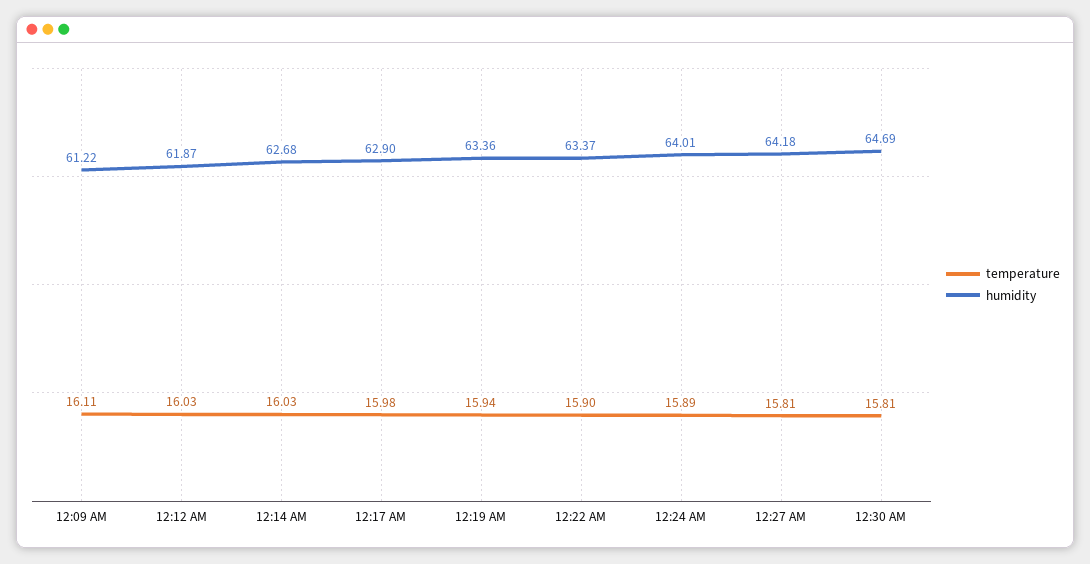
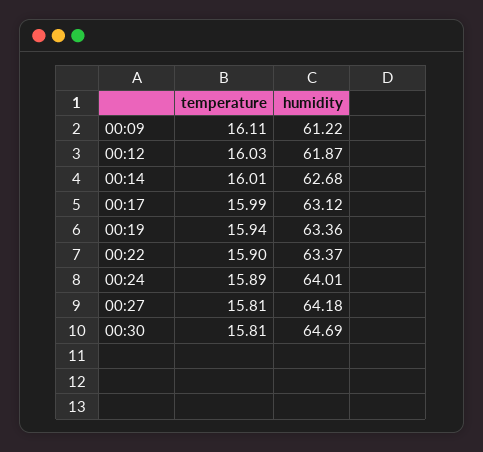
  {
    "temperature": {
      "12:09 AM": 16.11,
      "12:12 AM": 16.03,
-     "12:14 AM": 16.03,
+     "12:14 AM": 16.01,
-     "12:17 AM": 15.98,
+     "12:17 AM": 15.99,
      "12:19 AM": 15.94,
      "12:22 AM": 15.9,
      "12:24 AM": 15.89,
      "12:27 AM": 15.81,
      "12:30 AM": 15.81
    },
    "humidity": {
      "12:09 AM": 61.22,
      "12:12 AM": 61.87,
      "12:14 AM": 62.68,
-     "12:17 AM": 62.9,
+     "12:17 AM": 63.12,
      "12:19 AM": 63.36,
      "12:22 AM": 63.37,
      "12:24 AM": 64.01,
      "12:27 AM": 64.18,
      "12:30 AM": 64.69
    }
  }

